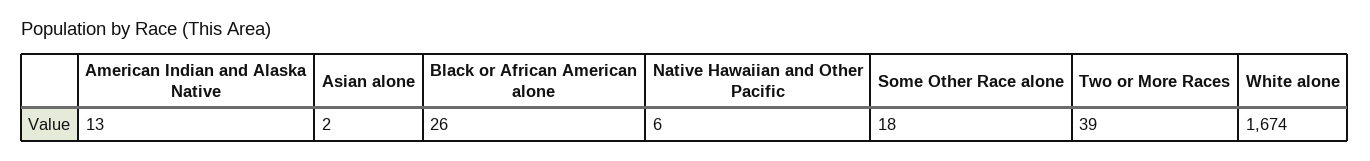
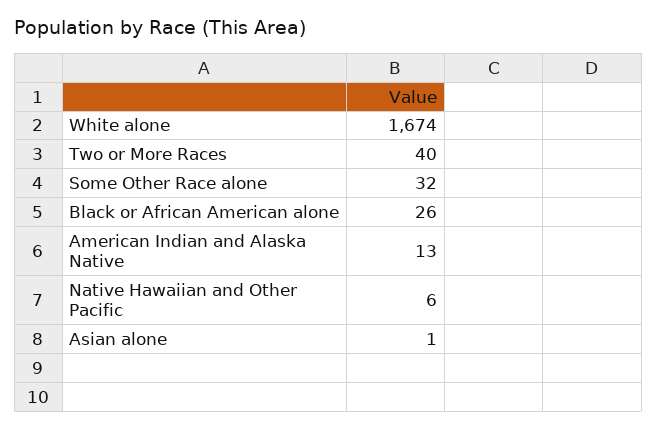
  {
    "American Indian and Alaska Native": 13,
-   "Asian alone": 2,
+   "Asian alone": 1,
    "Black or African American alone": 26,
    "Native Hawaiian and Other Pacific": 6,
-   "Some Other Race alone": 18,
+   "Some Other Race alone": 32,
-   "Two or More Races": 39,
+   "Two or More Races": 40,
    "White alone": 1674
  }

